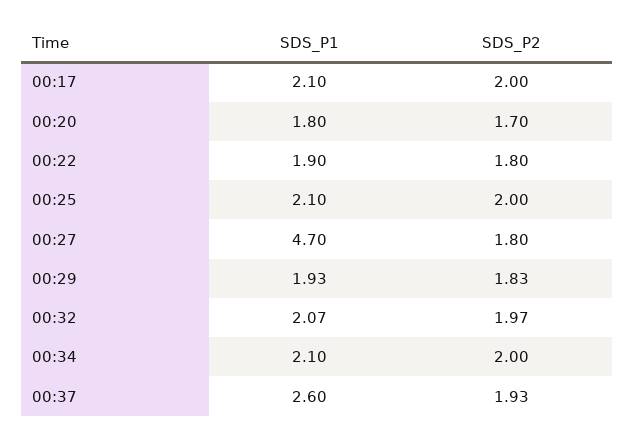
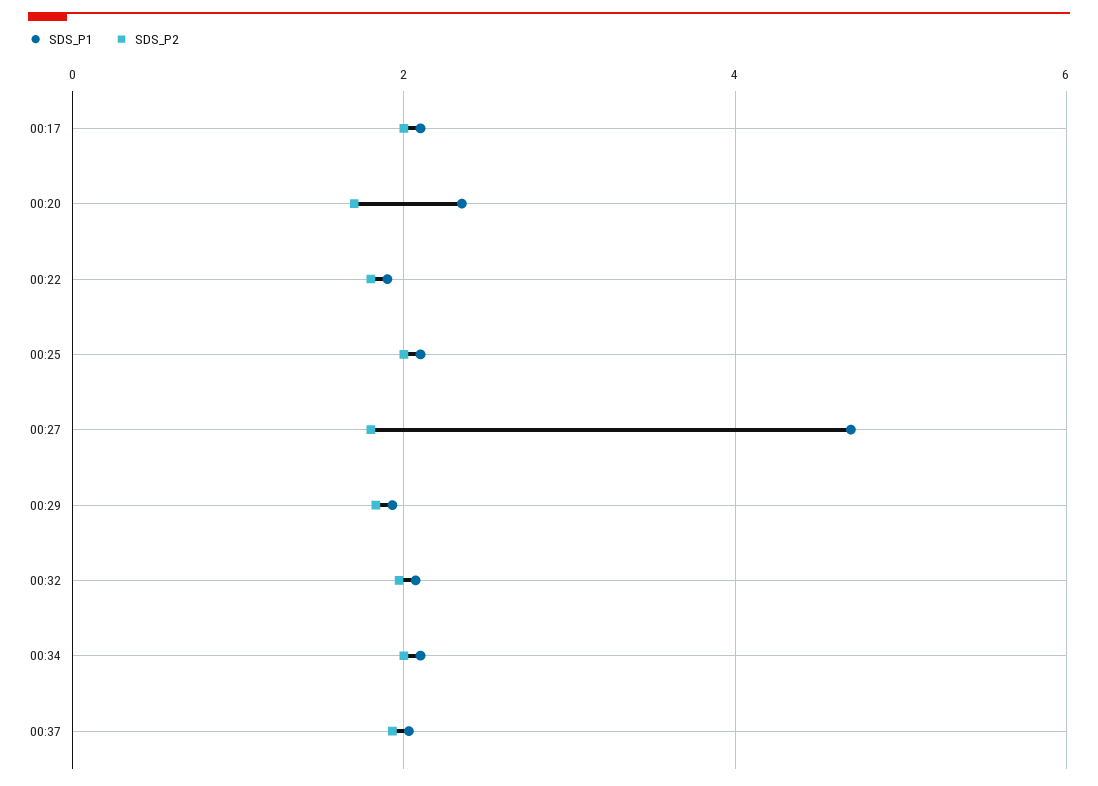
  {
    "SDS_P1": {
      "00:17": 2.1,
-     "00:20": 1.8,
+     "00:20": 2.4,
      "00:22": 1.9,
      "00:25": 2.1,
      "00:27": 4.7,
      "00:29": 1.93,
      "00:32": 2.07,
      "00:34": 2.1,
-     "00:37": 2.6
+     "00:37": 2
    },
    "SDS_P2": {
      "00:17": 2,
      "00:20": 1.7,
      "00:22": 1.8,
      "00:25": 2,
      "00:27": 1.8,
      "00:29": 1.83,
      "00:32": 1.97,
      "00:34": 2,
      "00:37": 1.93
    }
  }

